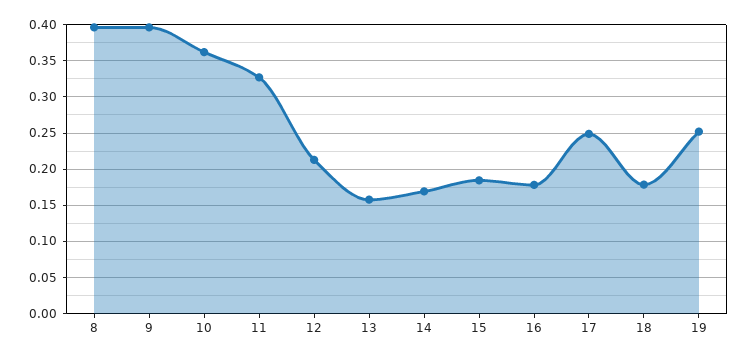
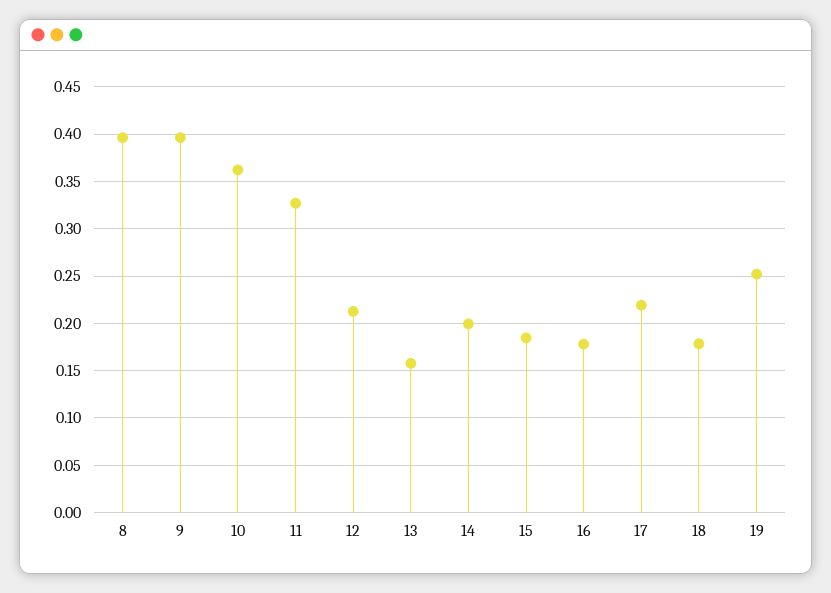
  {
    "8": 0.4,
    "9": 0.4,
    "10": 0.36,
    "11": 0.33,
    "12": 0.21,
    "13": 0.16,
-   "14": 0.17,
+   "14": 0.2,
    "15": 0.18,
    "16": 0.18,
-   "17": 0.25,
+   "17": 0.22,
    "18": 0.18,
    "19": 0.25
  }

